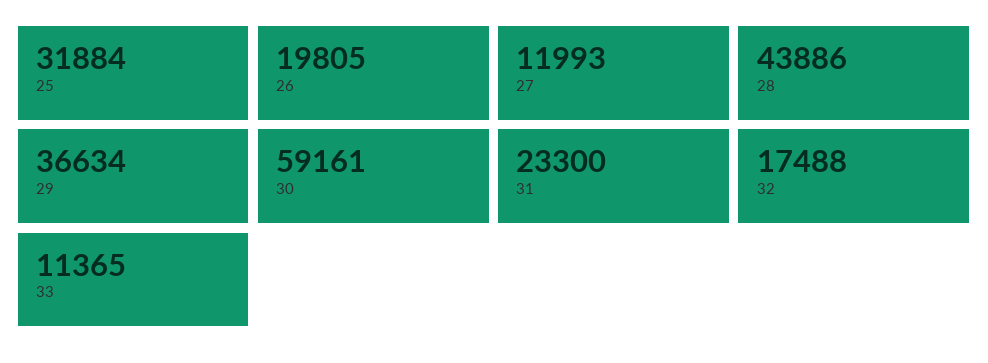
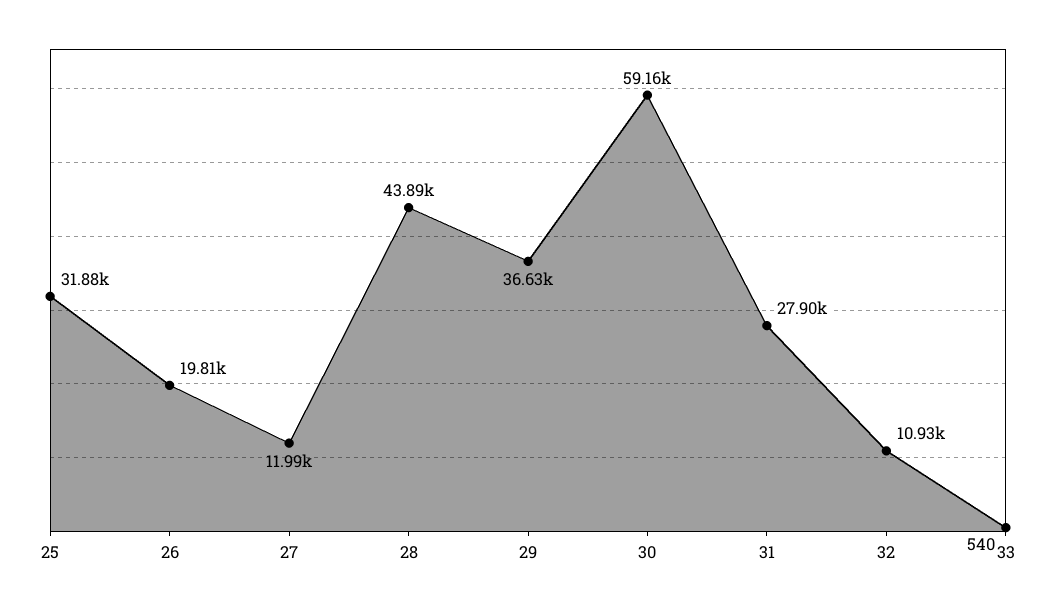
  {
    "25": 31884,
    "26": 19805,
    "27": 11993,
    "28": 43886,
    "29": 36634,
    "30": 59161,
-   "31": 23300,
+   "31": 27900,
-   "32": 17488,
+   "32": 10930,
-   "33": 11365
+   "33": 540
  }

